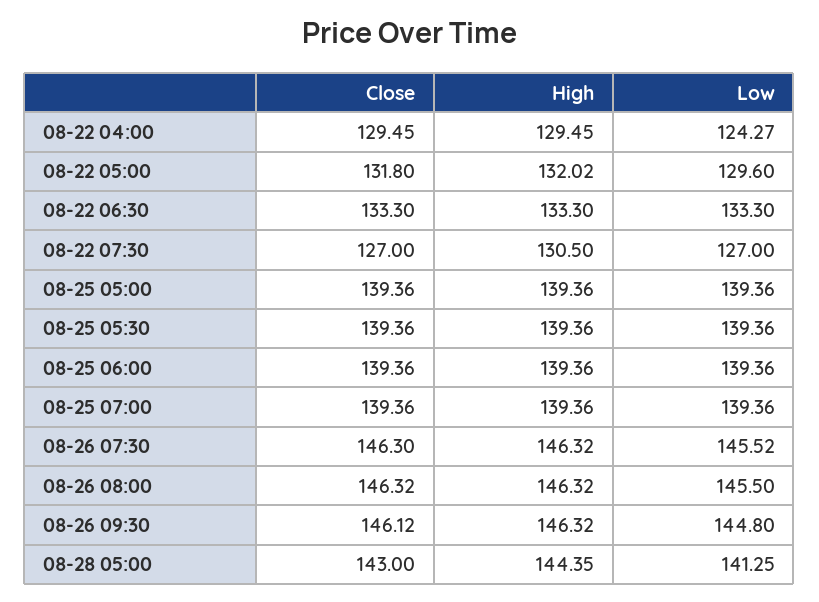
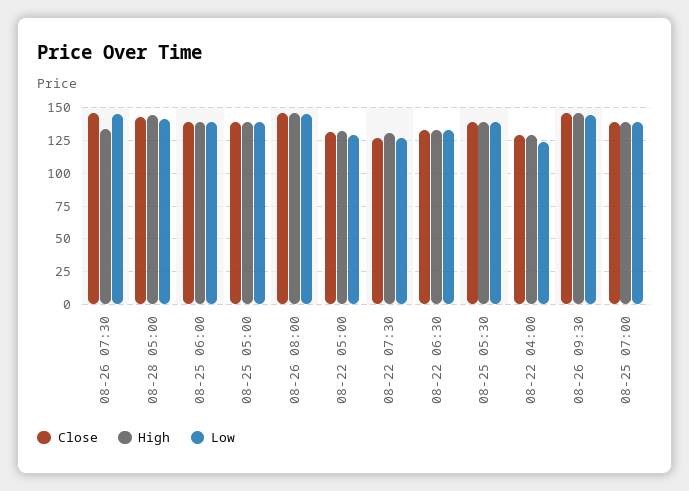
  {
    "Close": {
      "08-22 04:00": 129.45,
      "08-22 05:00": 131.8,
      "08-22 06:30": 133.3,
      "08-22 07:30": 127,
      "08-25 05:00": 139.36,
      "08-25 05:30": 139.36,
      "08-25 06:00": 139.36,
      "08-25 07:00": 139.36,
      "08-26 07:30": 146.3,
      "08-26 08:00": 146.32,
      "08-26 09:30": 146.12,
      "08-28 05:00": 143
    },
    "High": {
      "08-22 04:00": 129.45,
      "08-22 05:00": 132.02,
      "08-22 06:30": 133.3,
      "08-22 07:30": 130.5,
      "08-25 05:00": 139.36,
      "08-25 05:30": 139.36,
      "08-25 06:00": 139.36,
      "08-25 07:00": 139.36,
-     "08-26 07:30": 146.32,
+     "08-26 07:30": 135,
      "08-26 08:00": 146.32,
      "08-26 09:30": 146.32,
      "08-28 05:00": 144.35
    },
    "Low": {
      "08-22 04:00": 124.27,
      "08-22 05:00": 129.6,
      "08-22 06:30": 133.3,
      "08-22 07:30": 127,
      "08-25 05:00": 139.36,
      "08-25 05:30": 139.36,
      "08-25 06:00": 139.36,
      "08-25 07:00": 139.36,
      "08-26 07:30": 145.52,
      "08-26 08:00": 145.5,
      "08-26 09:30": 144.8,
      "08-28 05:00": 141.25
    }
  }

